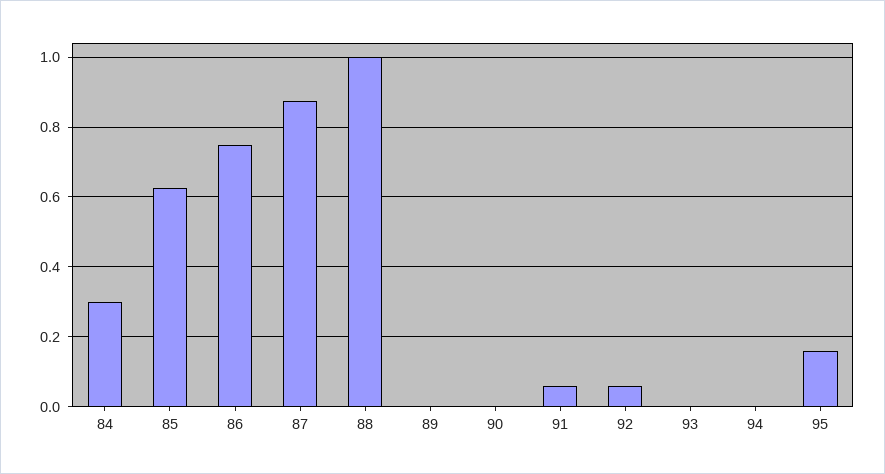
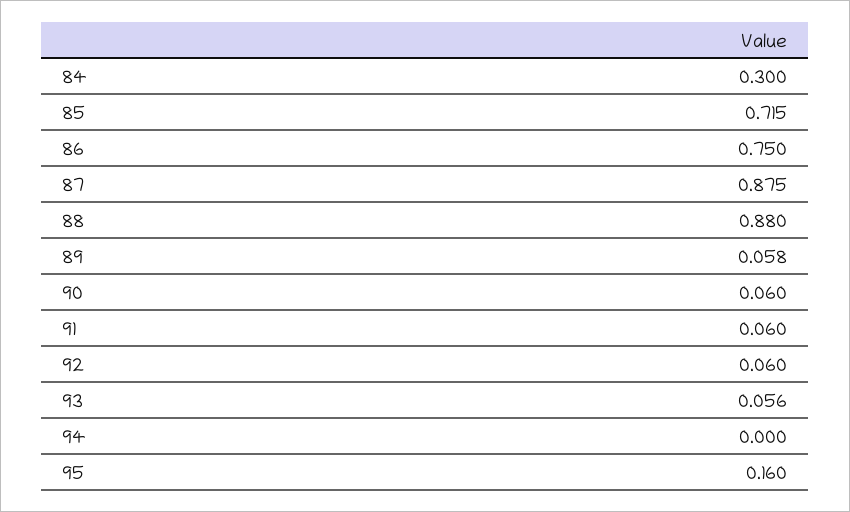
  {
    "84": 0.3,
-   "85": 0.62,
+   "85": 0.715,
    "86": 0.75,
    "87": 0.875,
-   "88": 1,
+   "88": 0.88,
-   "89": 0,
+   "89": 0.058,
-   "90": 0,
+   "90": 0.06,
    "91": 0.06,
    "92": 0.06,
-   "93": 0,
+   "93": 0.056,
    "94": 0,
    "95": 0.16
  }

